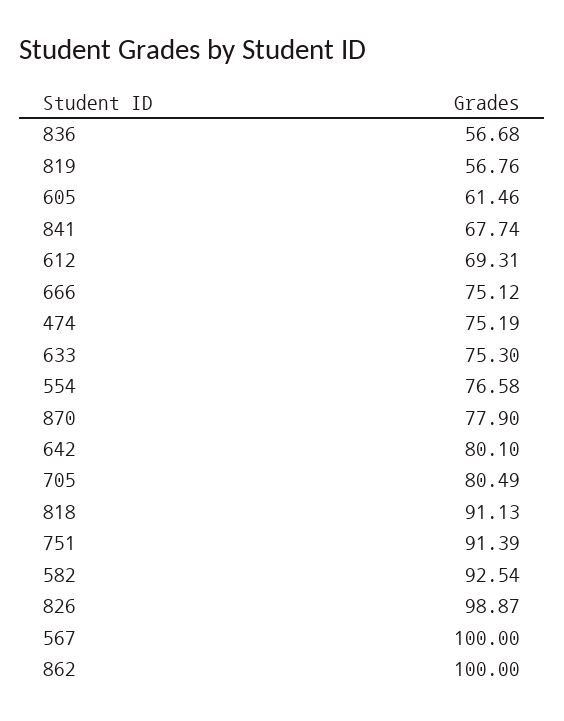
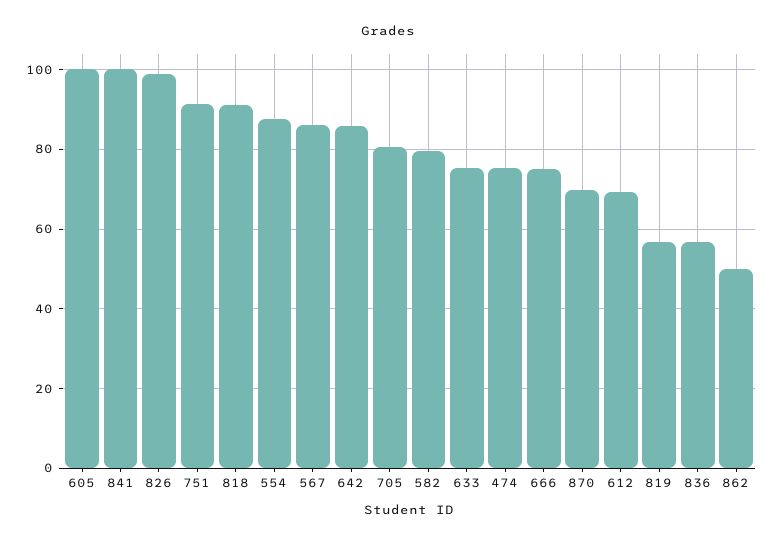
  {
    "836": 56.68,
    "819": 56.76,
-   "605": 61.46,
+   "605": 100,
-   "841": 67.74,
+   "841": 100,
    "612": 69.31,
    "666": 75.12,
    "474": 75.19,
    "633": 75.3,
-   "554": 76.58,
+   "554": 88,
-   "870": 77.9,
+   "870": 70,
-   "642": 80.1,
+   "642": 86,
    "705": 80.49,
    "818": 91.13,
    "751": 91.39,
-   "582": 92.54,
+   "582": 80,
    "826": 98.87,
-   "567": 100,
+   "567": 86,
-   "862": 100
+   "862": 50
  }

